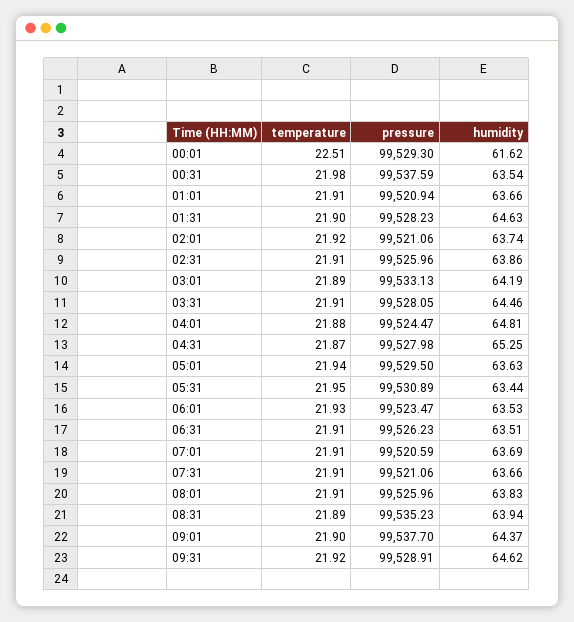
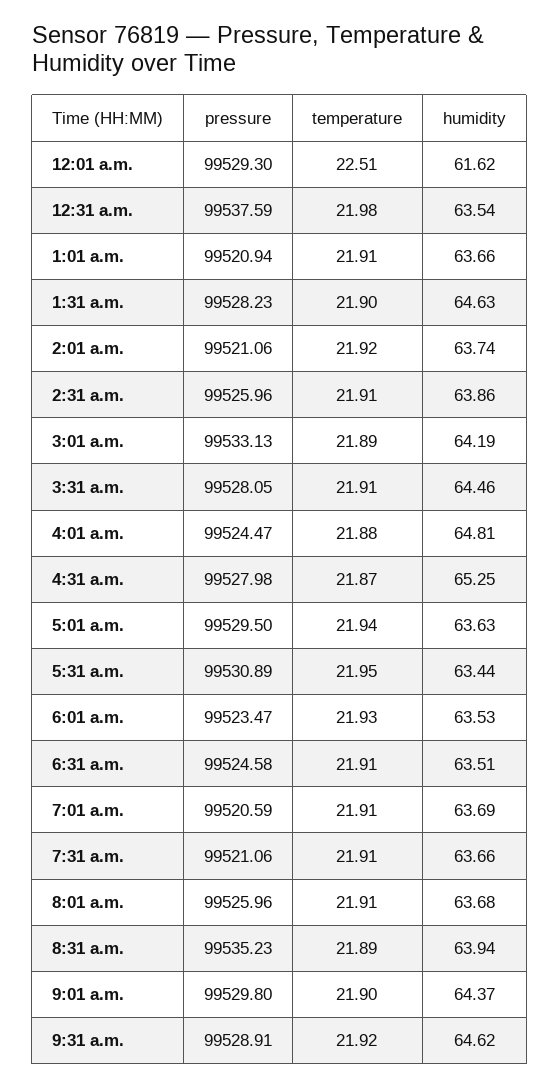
  {
    "temperature": {
      "00:01": 22.51,
      "00:31": 21.98,
      "01:01": 21.91,
      "01:31": 21.9,
      "02:01": 21.92,
      "02:31": 21.91,
      "03:01": 21.89,
      "03:31": 21.91,
      "04:01": 21.88,
      "04:31": 21.87,
      "05:01": 21.94,
      "05:31": 21.95,
      "06:01": 21.93,
      "06:31": 21.91,
      "07:01": 21.91,
      "07:31": 21.91,
      "08:01": 21.91,
      "08:31": 21.89,
      "09:01": 21.9,
      "09:31": 21.92
    },
    "pressure": {
      "00:01": 99529.3,
      "00:31": 99537.59,
      "01:01": 99520.94,
      "01:31": 99528.23,
      "02:01": 99521.06,
      "02:31": 99525.96,
      "03:01": 99533.13,
      "03:31": 99528.05,
      "04:01": 99524.47,
      "04:31": 99527.98,
      "05:01": 99529.5,
      "05:31": 99530.89,
      "06:01": 99523.47,
-     "06:31": 99526.23,
+     "06:31": 99524.58,
      "07:01": 99520.59,
      "07:31": 99521.06,
      "08:01": 99525.96,
      "08:31": 99535.23,
-     "09:01": 99537.7,
+     "09:01": 99529.8,
      "09:31": 99528.91
    },
    "humidity": {
      "00:01": 61.62,
      "00:31": 63.54,
      "01:01": 63.66,
      "01:31": 64.63,
      "02:01": 63.74,
      "02:31": 63.86,
      "03:01": 64.19,
      "03:31": 64.46,
      "04:01": 64.81,
      "04:31": 65.25,
      "05:01": 63.63,
      "05:31": 63.44,
      "06:01": 63.53,
      "06:31": 63.51,
      "07:01": 63.69,
      "07:31": 63.66,
-     "08:01": 63.83,
+     "08:01": 63.68,
      "08:31": 63.94,
      "09:01": 64.37,
      "09:31": 64.62
    }
  }

